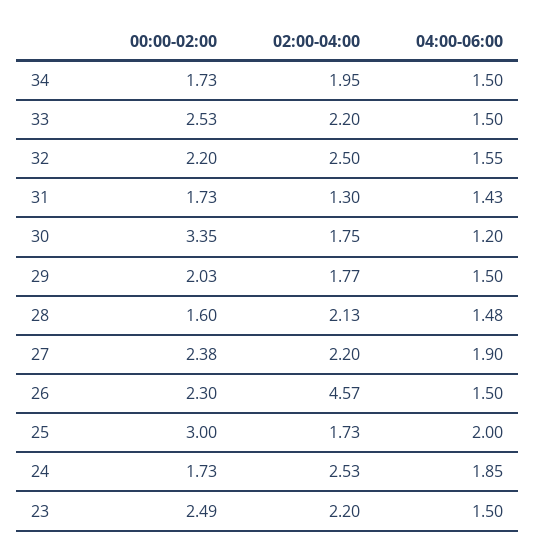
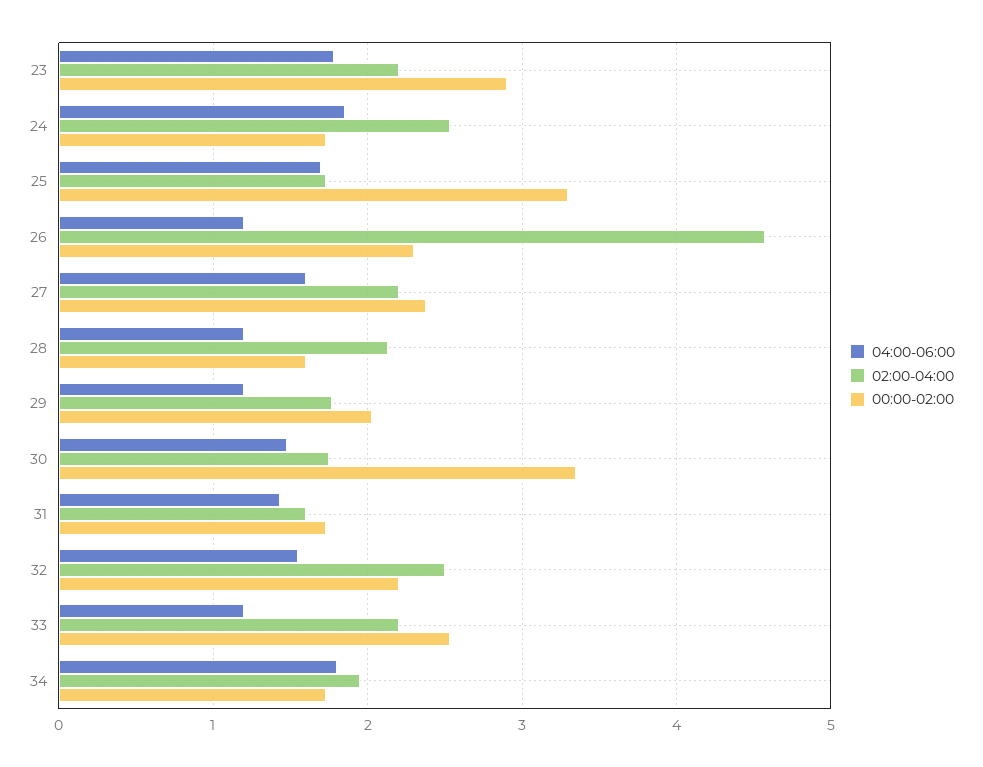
  {
    "00:00-02:00": {
      "34": 1.73,
      "33": 2.53,
      "32": 2.2,
      "31": 1.73,
      "30": 3.35,
      "29": 2.03,
      "28": 1.6,
      "27": 2.38,
      "26": 2.3,
-     "25": 3,
+     "25": 3.3,
      "24": 1.73,
-     "23": 2.49
+     "23": 2.9
    },
    "02:00-04:00": {
      "34": 1.95,
      "33": 2.2,
      "32": 2.5,
-     "31": 1.3,
+     "31": 1.6,
      "30": 1.75,
      "29": 1.77,
      "28": 2.13,
      "27": 2.2,
      "26": 4.57,
      "25": 1.73,
      "24": 2.53,
      "23": 2.2
    },
    "04:00-06:00": {
-     "34": 1.5,
+     "34": 1.8,
-     "33": 1.5,
+     "33": 1.2,
      "32": 1.55,
      "31": 1.43,
-     "30": 1.2,
+     "30": 1.5,
-     "29": 1.5,
+     "29": 1.2,
-     "28": 1.48,
+     "28": 1.2,
-     "27": 1.9,
+     "27": 1.6,
-     "26": 1.5,
+     "26": 1.2,
-     "25": 2,
+     "25": 1.7,
      "24": 1.85,
-     "23": 1.5
+     "23": 1.8
    }
  }

